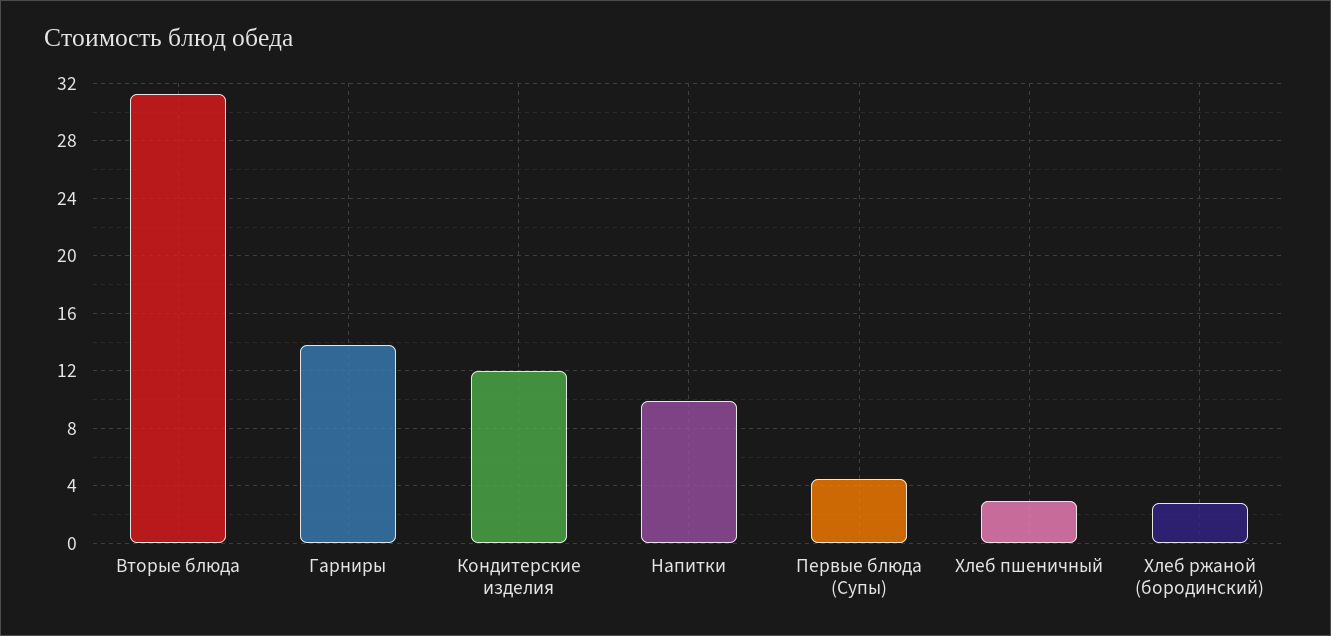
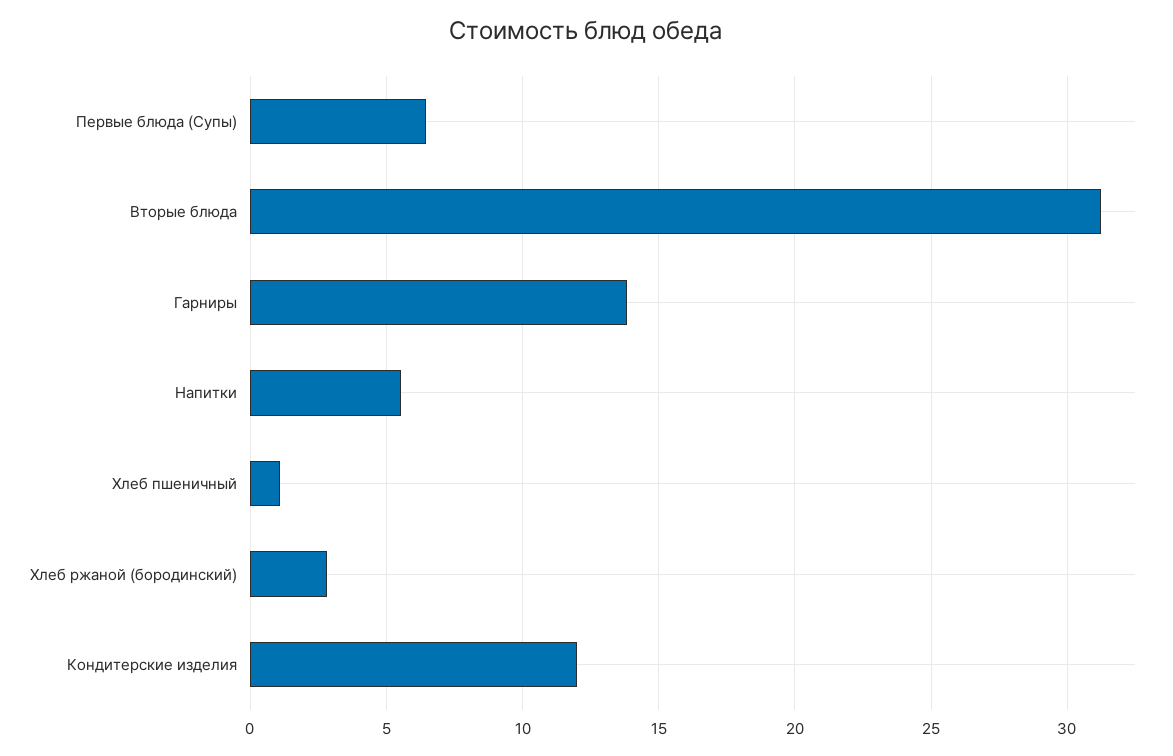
  {
    "Вторые блюда": 31.5,
    "Гарниры": 14,
    "Кондитерские изделия": 12,
-   "Напитки": 10,
+   "Напитки": 5.5,
-   "Первые блюда (Супы)": 4.5,
+   "Первые блюда (Супы)": 6.5,
-   "Хлеб пшеничный": 3,
+   "Хлеб пшеничный": 1,
    "Хлеб ржаной (бородинский)": 3
  }

